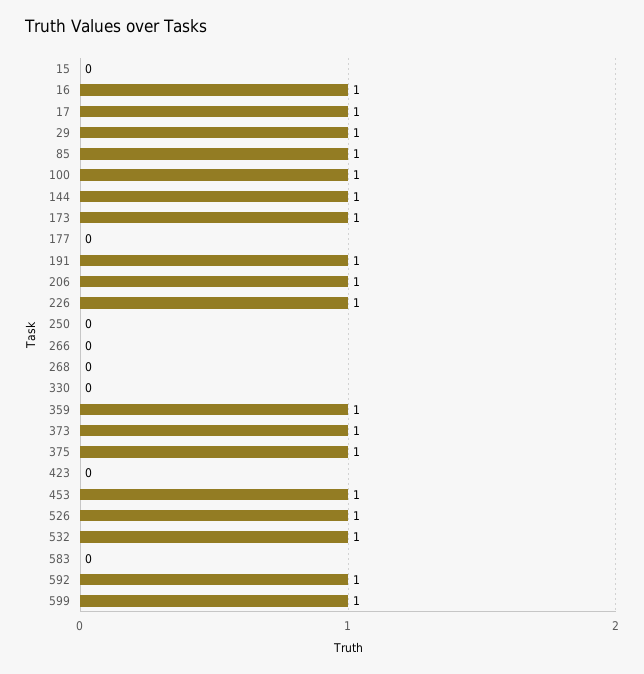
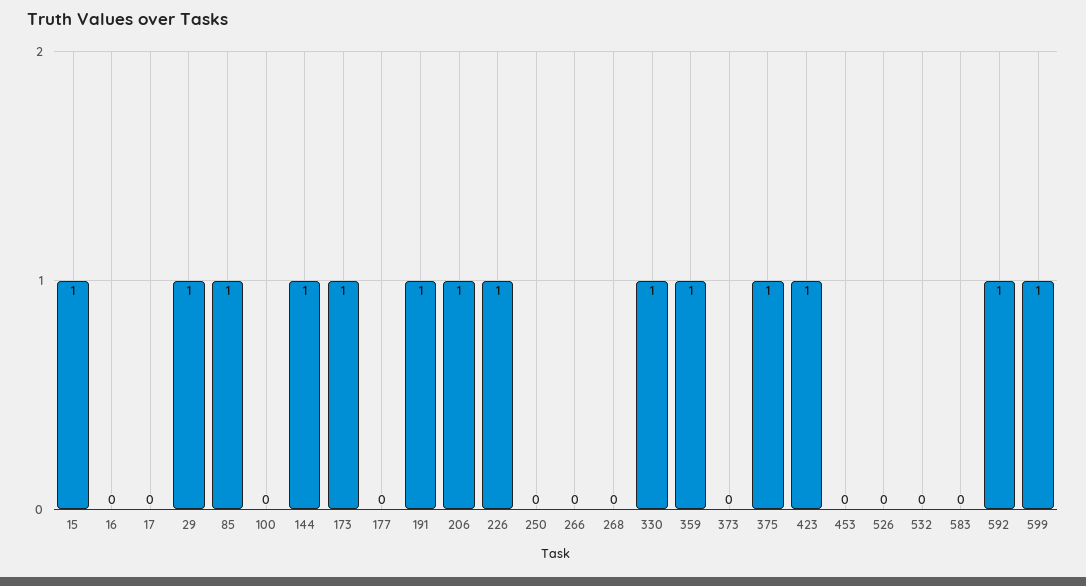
  {
-   "15": 0,
+   "15": 1,
-   "16": 1,
+   "16": 0,
-   "17": 1,
+   "17": 0,
    "29": 1,
    "85": 1,
-   "100": 1,
+   "100": 0,
    "144": 1,
    "173": 1,
    "177": 0,
    "191": 1,
    "206": 1,
    "226": 1,
    "250": 0,
    "266": 0,
    "268": 0,
-   "330": 0,
+   "330": 1,
    "359": 1,
-   "373": 1,
+   "373": 0,
    "375": 1,
-   "423": 0,
+   "423": 1,
-   "453": 1,
+   "453": 0,
-   "526": 1,
+   "526": 0,
-   "532": 1,
+   "532": 0,
    "583": 0,
    "592": 1,
    "599": 1
  }

